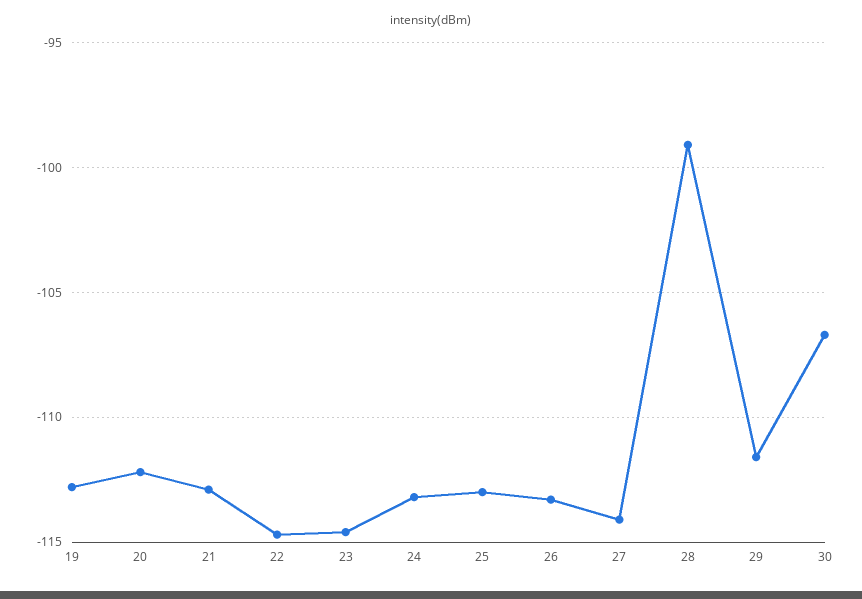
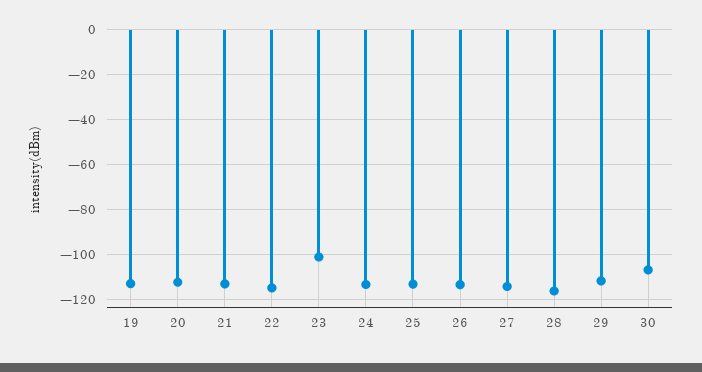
  {
    "19": -113,
    "20": -112,
    "21": -113,
    "22": -114.5,
-   "23": -114.5,
+   "23": -100,
    "24": -113,
    "25": -113,
    "26": -113.5,
    "27": -114,
-   "28": -99,
+   "28": -115,
    "29": -111.5,
    "30": -106.5
  }

